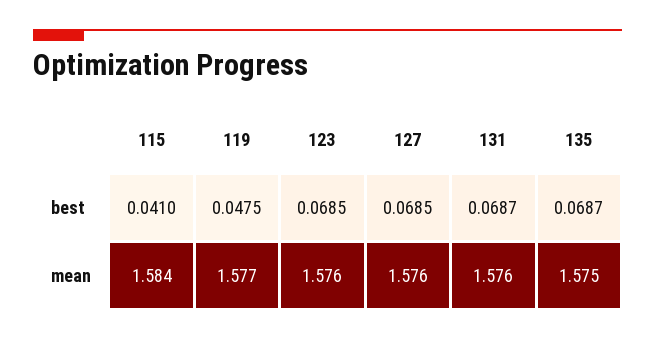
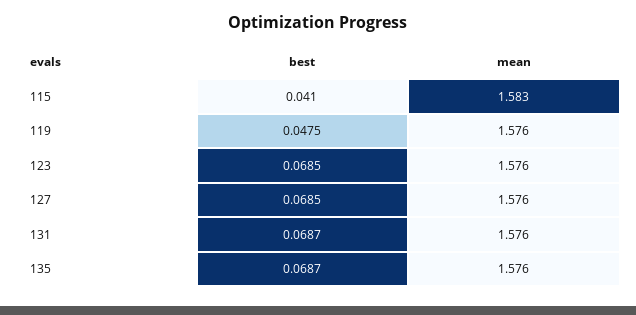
  {
    "115": {
      "best": 0.041,
-     "mean": 1.584
+     "mean": 1.583
    },
    "119": {
      "best": 0.0475,
-     "mean": 1.577
+     "mean": 1.576
    },
    "123": {
      "best": 0.0685,
      "mean": 1.576
    },
    "127": {
      "best": 0.0685,
      "mean": 1.576
    },
    "131": {
      "best": 0.0687,
      "mean": 1.576
    },
    "135": {
      "best": 0.0687,
-     "mean": 1.575
+     "mean": 1.576
    }
  }

